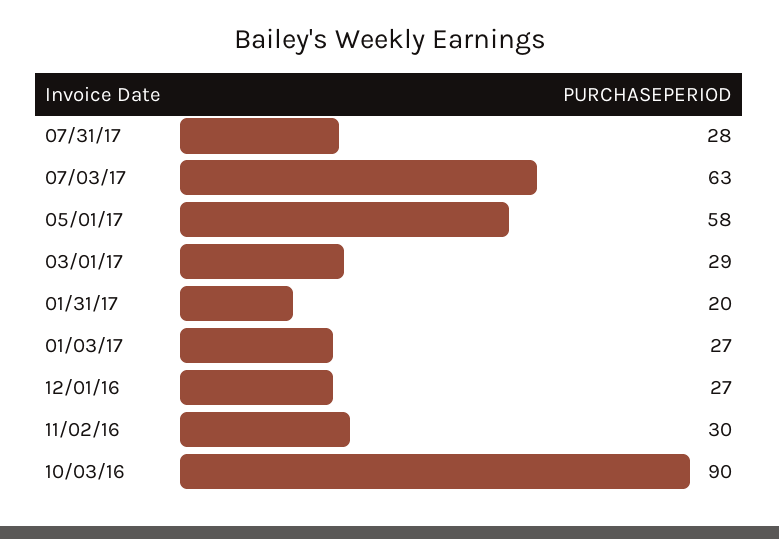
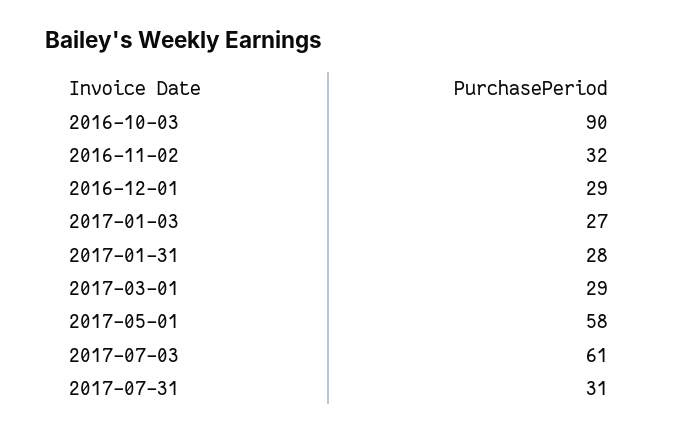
  {
-   "07/31/17": 28,
+   "07/31/17": 31,
-   "07/03/17": 63,
+   "07/03/17": 61,
    "05/01/17": 58,
    "03/01/17": 29,
-   "01/31/17": 20,
+   "01/31/17": 28,
    "01/03/17": 27,
-   "12/01/16": 27,
+   "12/01/16": 29,
-   "11/02/16": 30,
+   "11/02/16": 32,
    "10/03/16": 90
  }

